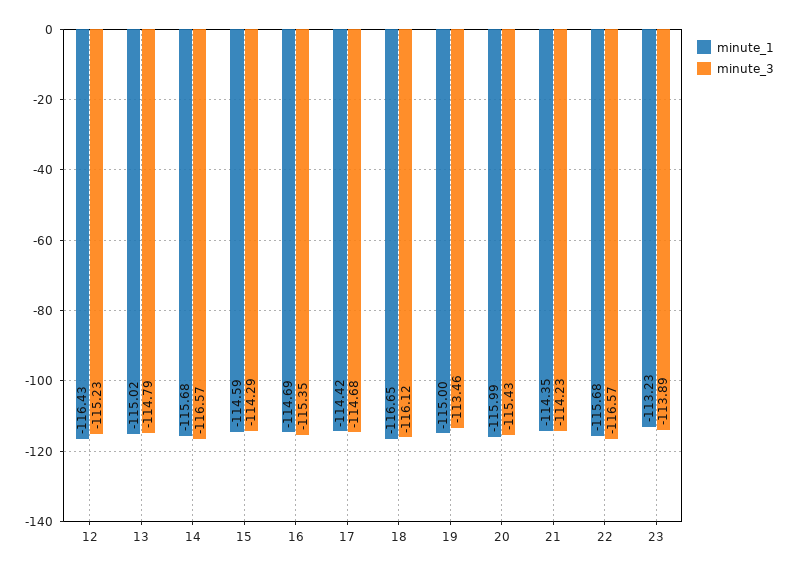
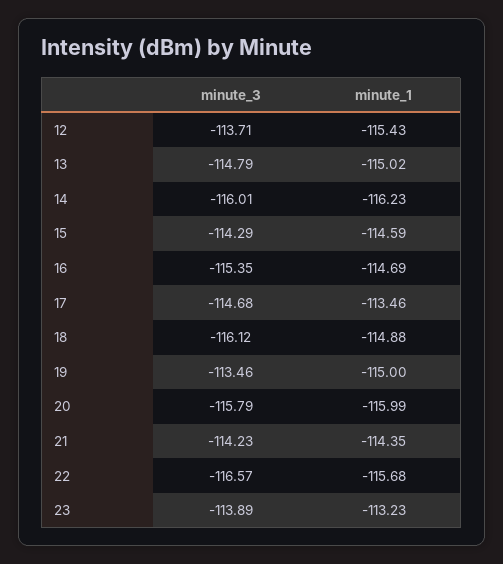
  {
    "minute_1": {
-     "12": -116.43,
+     "12": -115.43,
      "13": -115.02,
-     "14": -115.68,
+     "14": -116.23,
      "15": -114.59,
      "16": -114.69,
-     "17": -114.42,
+     "17": -113.46,
-     "18": -116.65,
+     "18": -114.88,
      "19": -115,
      "20": -115.99,
      "21": -114.35,
      "22": -115.68,
      "23": -113.23
    },
    "minute_3": {
-     "12": -115.23,
+     "12": -113.71,
      "13": -114.79,
-     "14": -116.57,
+     "14": -116.01,
      "15": -114.29,
      "16": -115.35,
      "17": -114.68,
      "18": -116.12,
      "19": -113.46,
-     "20": -115.43,
+     "20": -115.79,
      "21": -114.23,
      "22": -116.57,
      "23": -113.89
    }
  }

